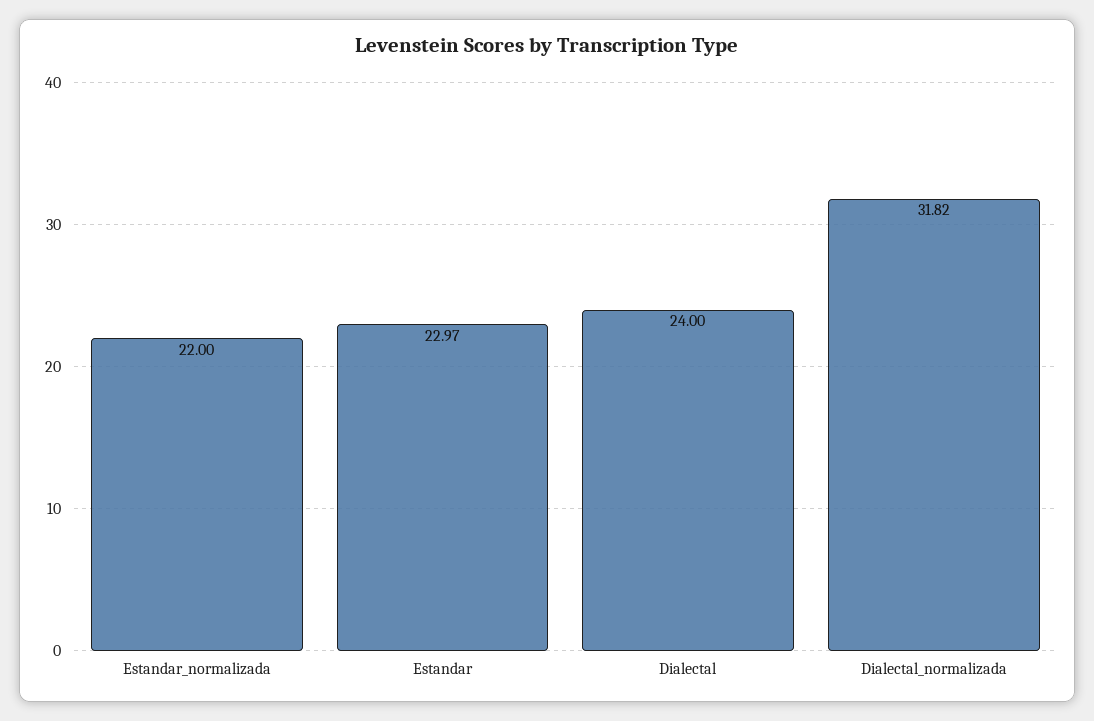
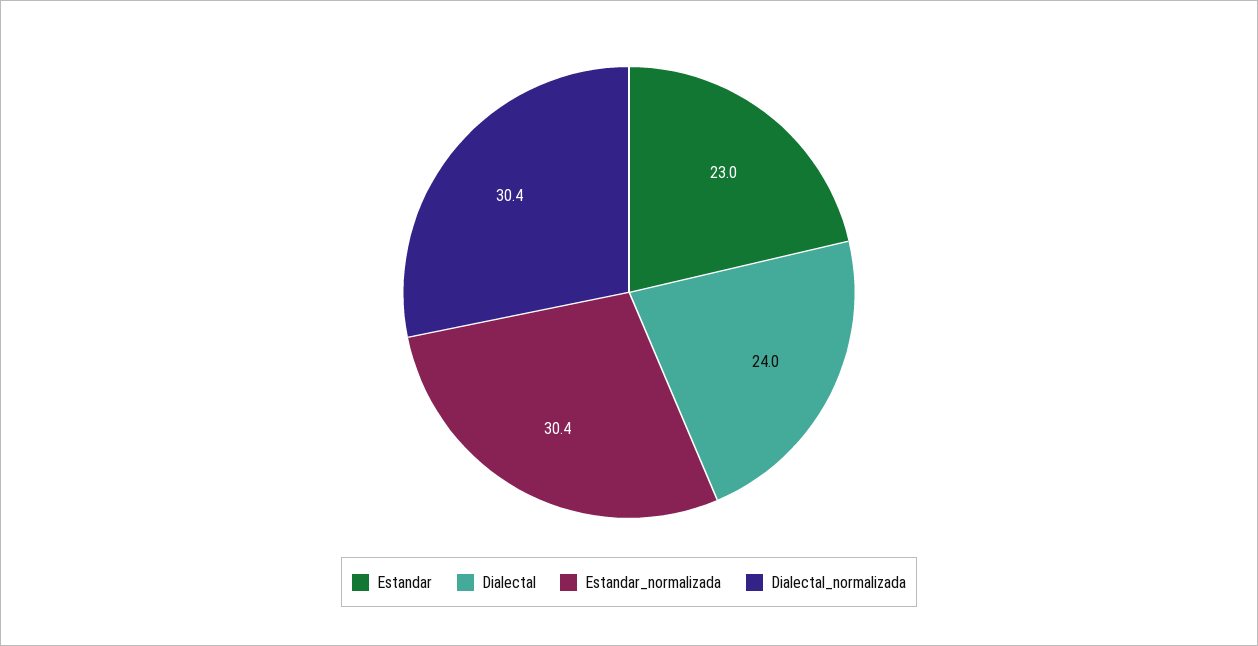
  {
-   "Estandar_normalizada": 22,
+   "Estandar_normalizada": 30.4,
    "Estandar": 22.97,
    "Dialectal": 24,
-   "Dialectal_normalizada": 31.82
+   "Dialectal_normalizada": 30.4
  }

